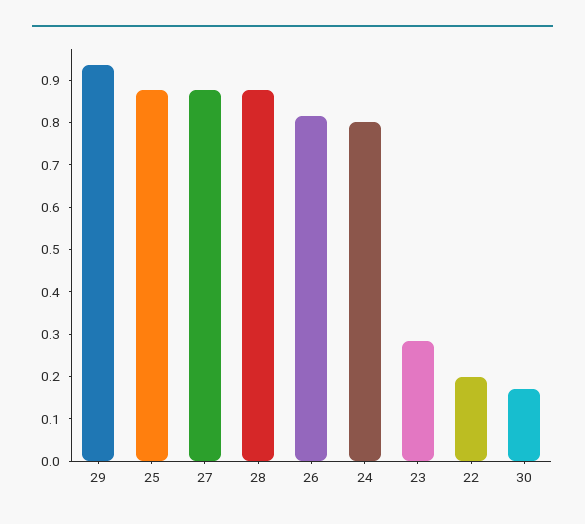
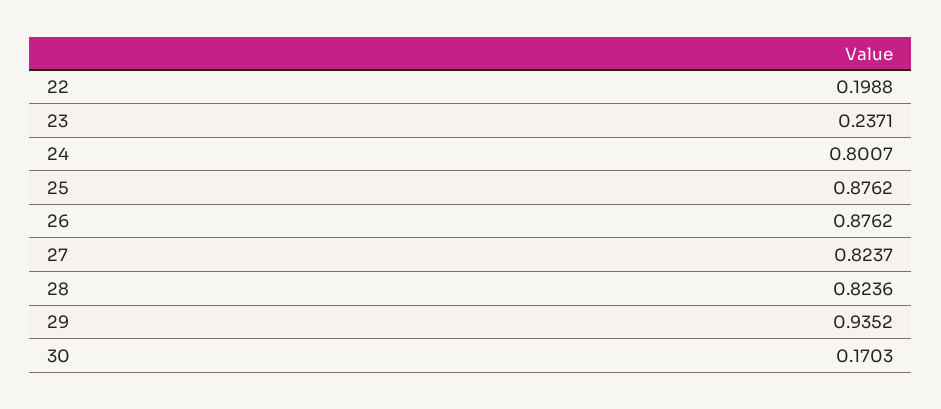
  {
    "29": 0.9352,
    "25": 0.8762,
-   "27": 0.88,
+   "27": 0.8237,
-   "28": 0.88,
+   "28": 0.8236,
-   "26": 0.82,
+   "26": 0.8762,
    "24": 0.8007,
-   "23": 0.28,
+   "23": 0.2371,
    "22": 0.1988,
    "30": 0.1703
  }

